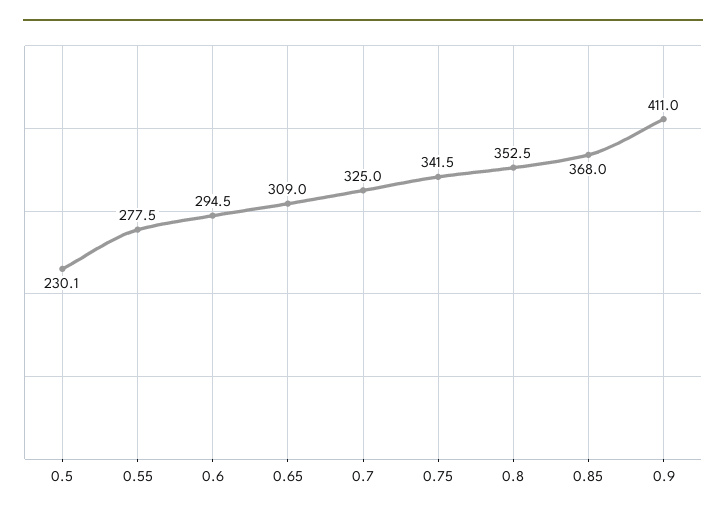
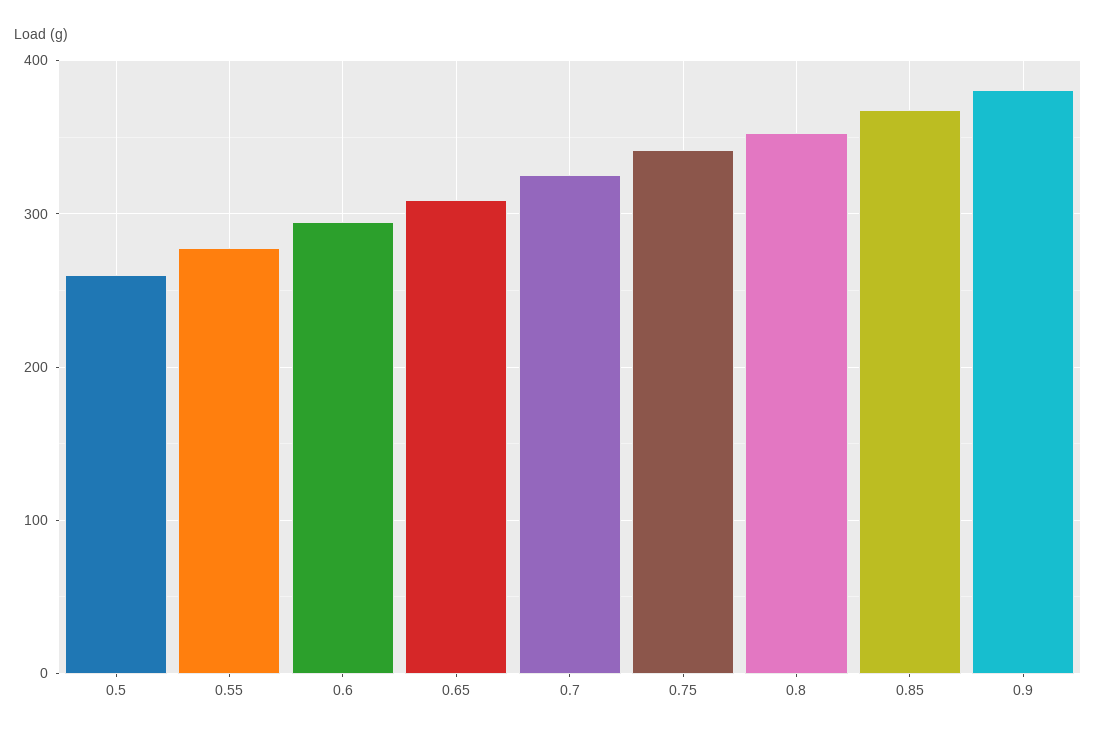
  {
-   "0.5": 230.1,
+   "0.5": 260,
    "0.55": 277.5,
    "0.6": 294.5,
    "0.65": 309,
    "0.7": 325,
    "0.75": 341.5,
    "0.8": 352.5,
    "0.85": 368,
-   "0.9": 411
+   "0.9": 380
  }

